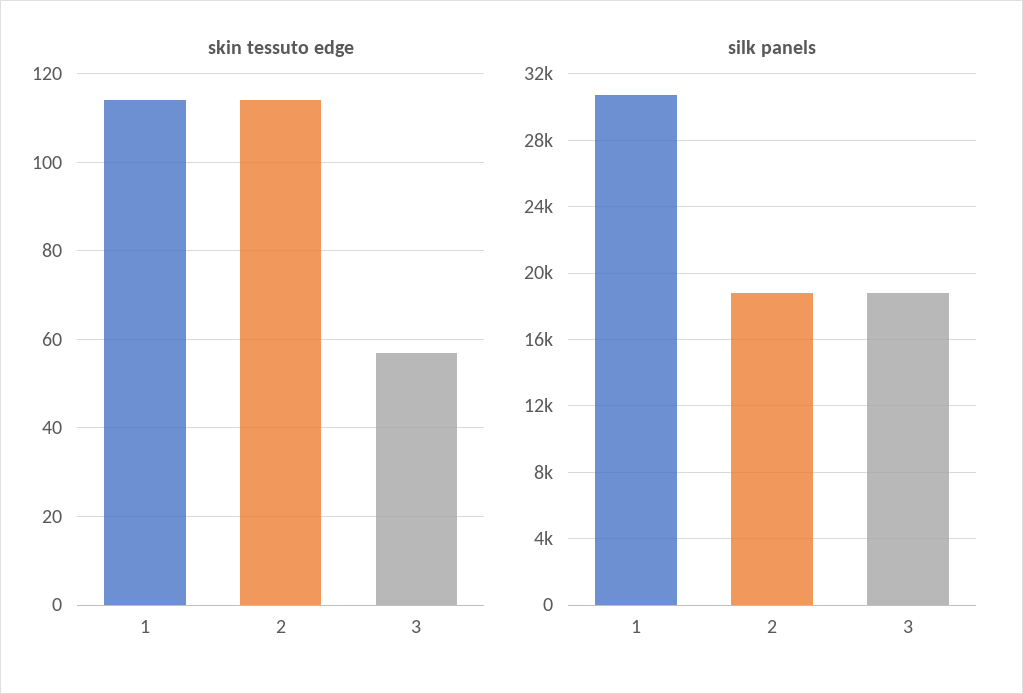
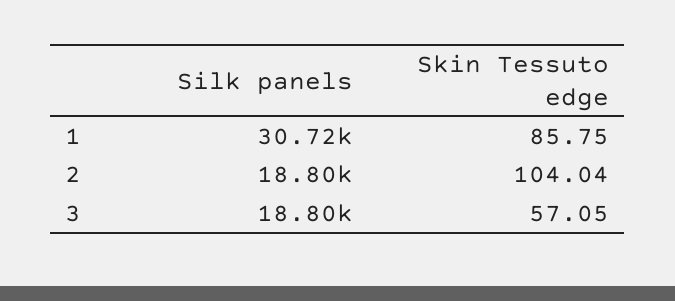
  {
    "skin tessuto edge": {
-     "1": 114,
+     "1": 85.75,
-     "2": 114,
+     "2": 104.04,
      "3": 57.05
    },
    "silk panels": {
      "1": 30720,
      "2": 18800,
      "3": 18800
    }
  }

